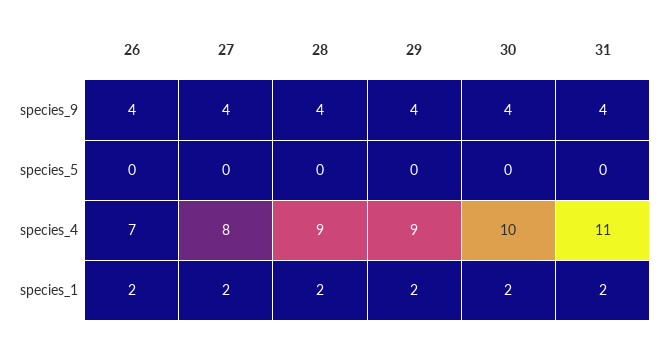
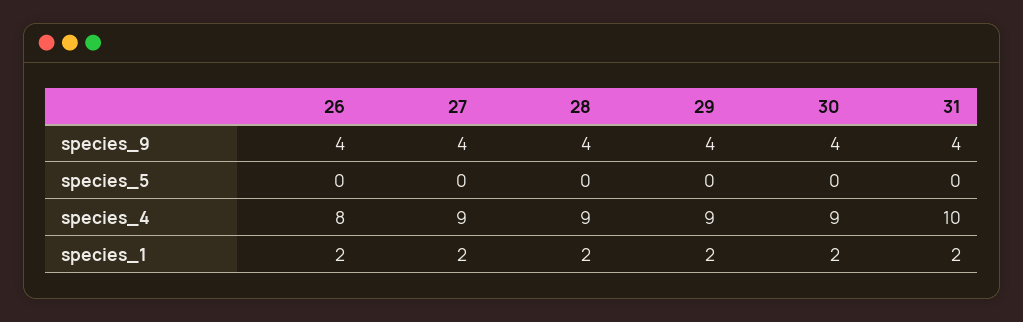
  {
    "26": {
      "species_9": 4,
      "species_5": 0,
-     "species_4": 7,
+     "species_4": 8,
      "species_1": 2
    },
    "27": {
      "species_9": 4,
      "species_5": 0,
-     "species_4": 8,
+     "species_4": 9,
      "species_1": 2
    },
    "28": {
      "species_9": 4,
      "species_5": 0,
      "species_4": 9,
      "species_1": 2
    },
    "29": {
      "species_9": 4,
      "species_5": 0,
      "species_4": 9,
      "species_1": 2
    },
    "30": {
      "species_9": 4,
      "species_5": 0,
-     "species_4": 10,
+     "species_4": 9,
      "species_1": 2
    },
    "31": {
      "species_9": 4,
      "species_5": 0,
-     "species_4": 11,
+     "species_4": 10,
      "species_1": 2
    }
  }

